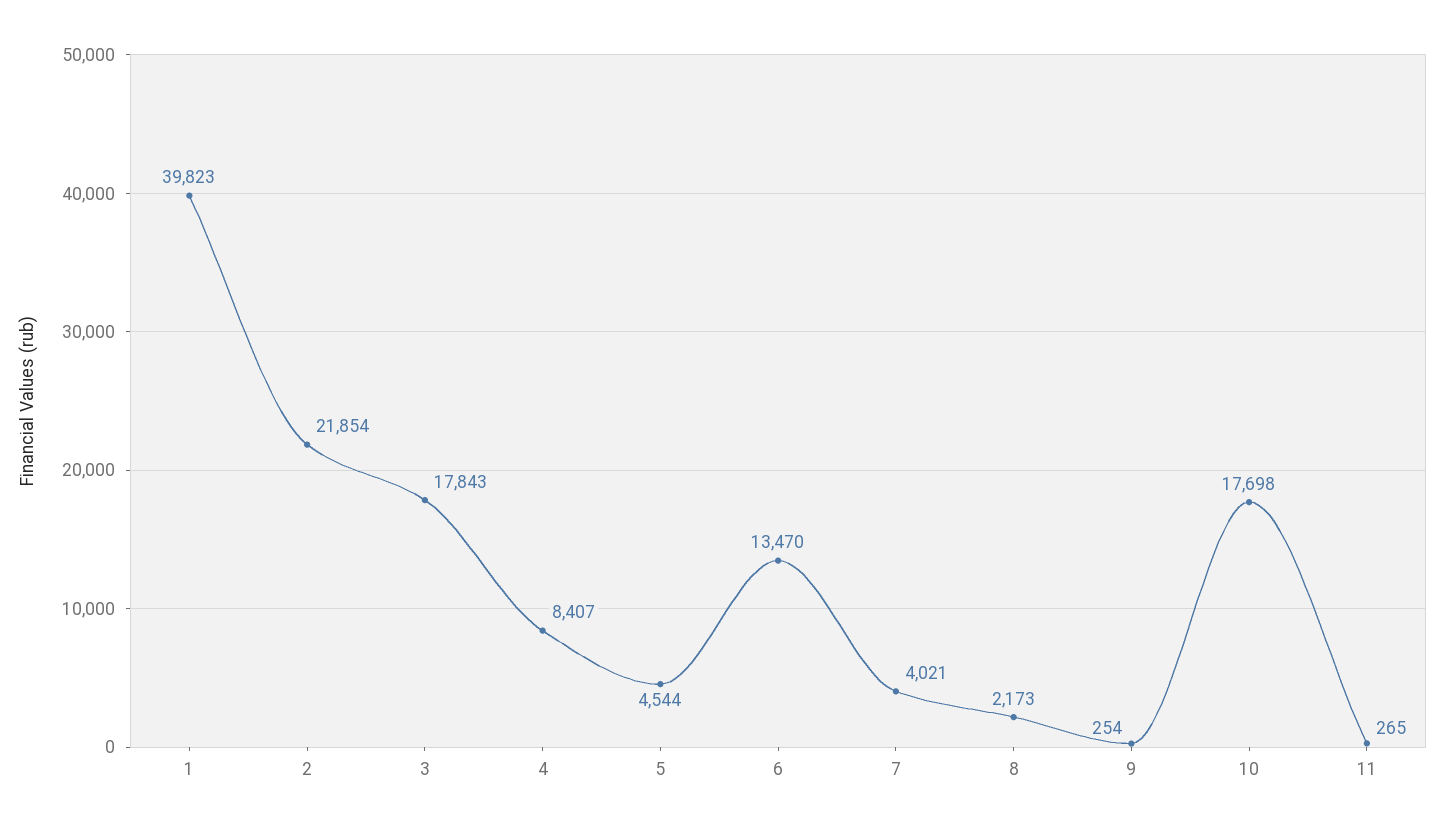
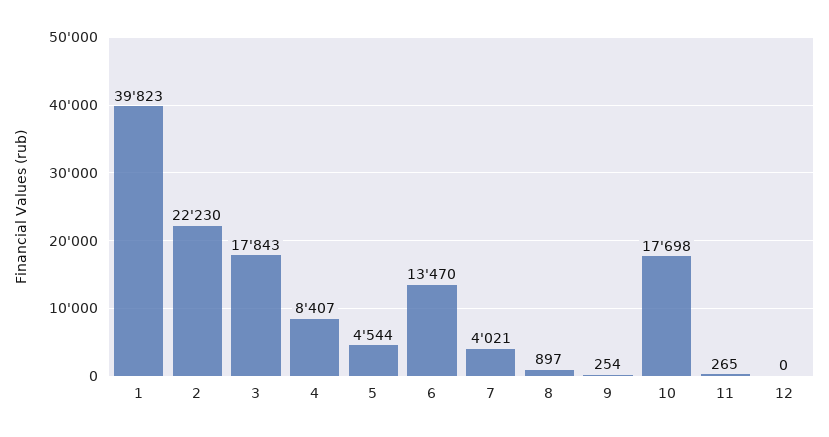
  {
    "1": 39823,
-   "2": 21854,
+   "2": 22230,
    "3": 17843,
    "4": 8407,
    "5": 4544,
    "6": 13470,
    "7": 4021,
-   "8": 2173,
+   "8": 897,
    "9": 254,
    "10": 17698,
-   "11": 265
+   "11": 265,
+   "12": 0
  }

